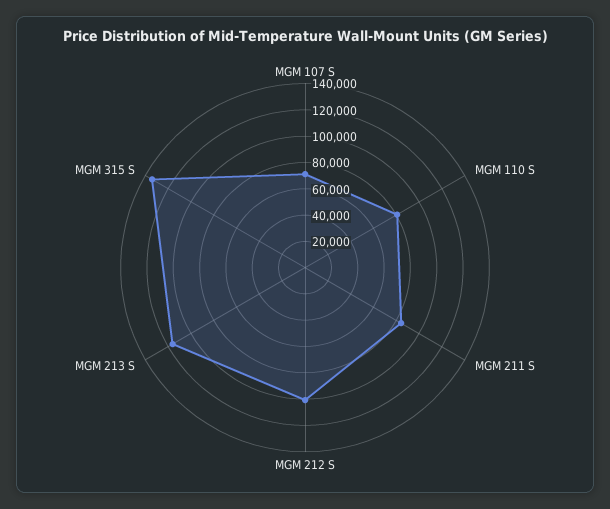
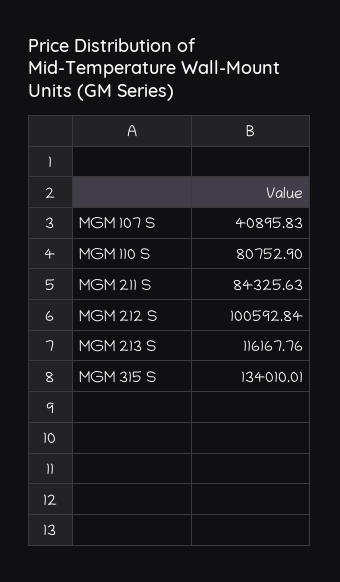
  {
-   "MGM 107 S": 70000,
+   "MGM 107 S": 40895.83,
    "MGM 110 S": 80752.9,
    "MGM 211 S": 84325.63,
    "MGM 212 S": 100592.84,
    "MGM 213 S": 116167.76,
    "MGM 315 S": 134010.01
  }

